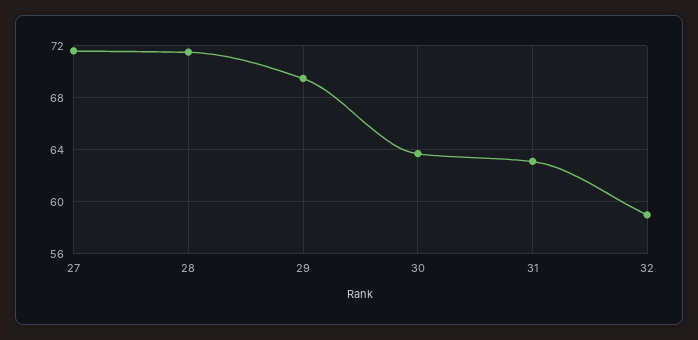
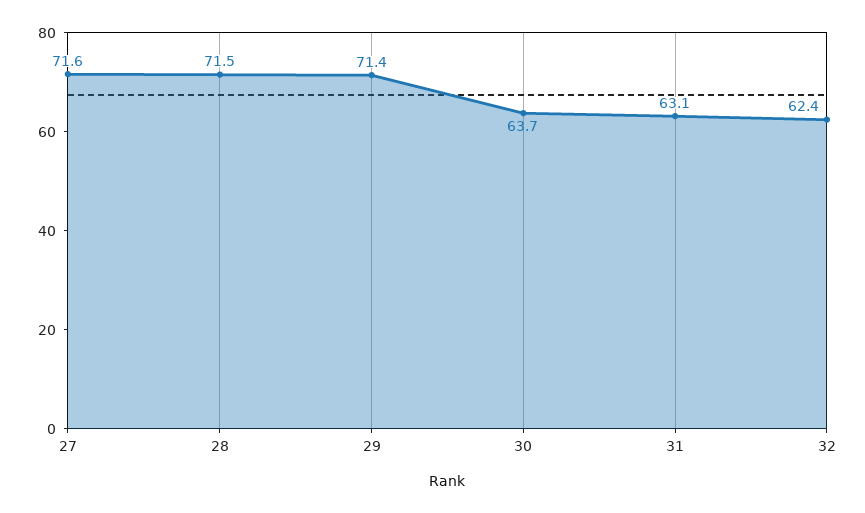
  {
    "27": 71.6,
    "28": 71.5,
-   "29": 69.5,
+   "29": 71.4,
    "30": 63.7,
    "31": 63.1,
-   "32": 59
+   "32": 62.4
  }

